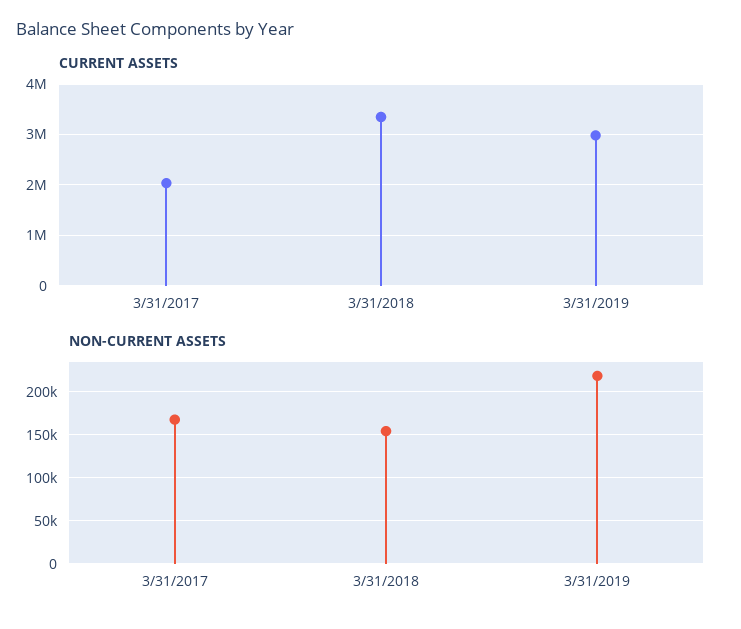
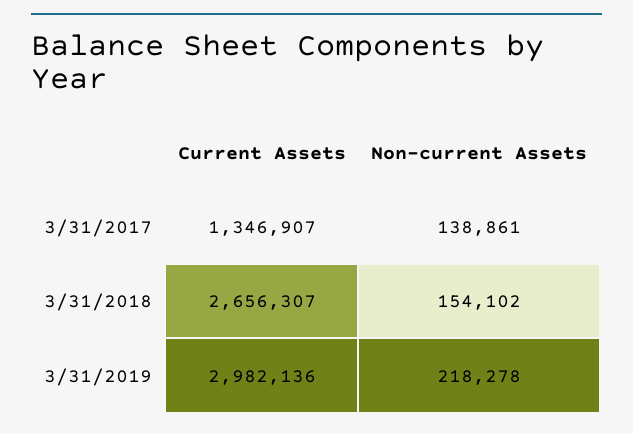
  {
    "CURRENT ASSETS": {
-     "3/31/2017": 2000000,
+     "3/31/2017": 1346907,
-     "3/31/2018": 3400000,
+     "3/31/2018": 2656307,
      "3/31/2019": 2982136
    },
    "NON-CURRENT ASSETS": {
-     "3/31/2017": 170000,
+     "3/31/2017": 138861,
      "3/31/2018": 154102,
      "3/31/2019": 218278
    }
  }

